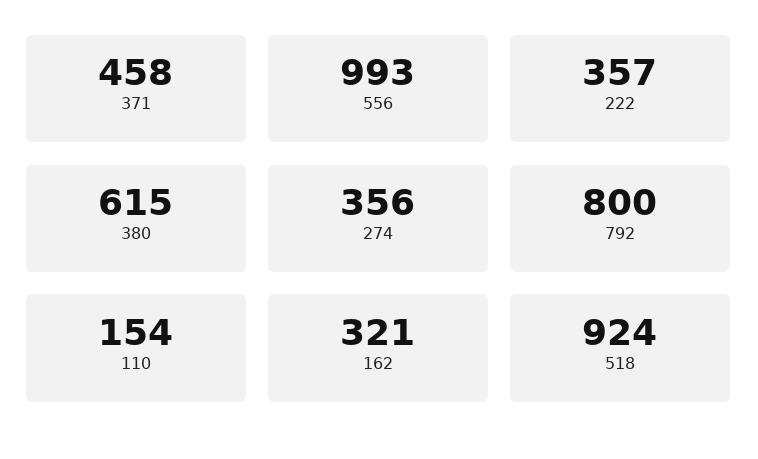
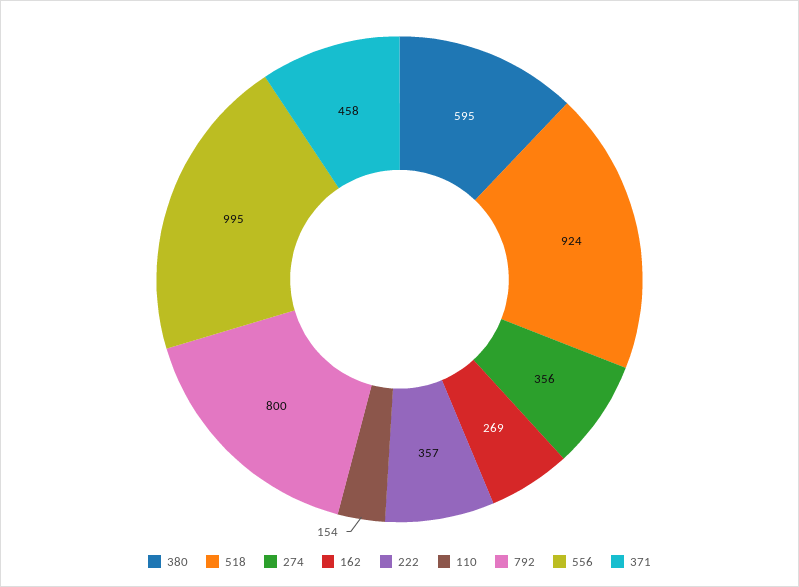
  {
    "371": 458,
-   "556": 993,
+   "556": 995,
    "222": 357,
-   "380": 615,
+   "380": 595,
    "274": 356,
    "792": 800,
    "110": 154,
-   "162": 321,
+   "162": 269,
    "518": 924
  }

